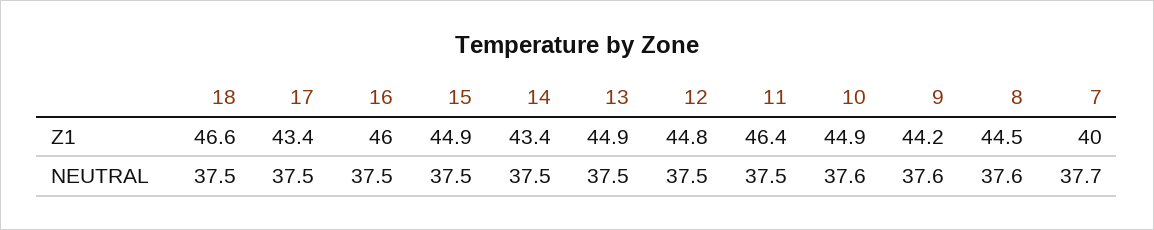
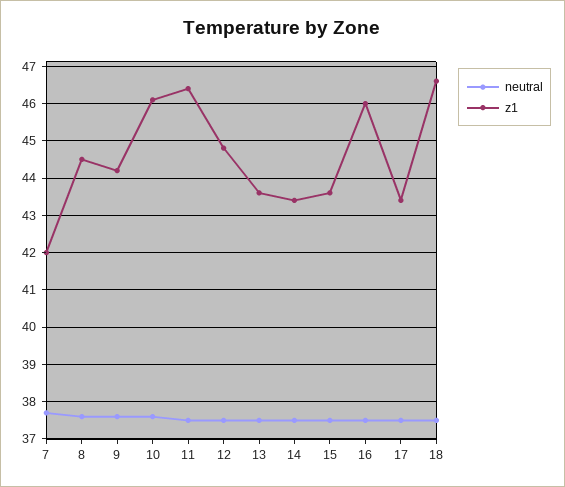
  {
    "Z1": {
      "18": 46.6,
      "17": 43.4,
      "16": 46,
-     "15": 44.9,
+     "15": 43.5,
      "14": 43.4,
-     "13": 44.9,
+     "13": 43.5,
      "12": 44.8,
      "11": 46.4,
-     "10": 44.9,
+     "10": 46,
      "9": 44.2,
      "8": 44.5,
-     "7": 40
+     "7": 42
    },
    "NEUTRAL": {
      "18": 37.5,
      "17": 37.5,
      "16": 37.5,
      "15": 37.5,
      "14": 37.5,
      "13": 37.5,
      "12": 37.5,
      "11": 37.5,
      "10": 37.6,
      "9": 37.6,
      "8": 37.6,
      "7": 37.7
    }
  }

